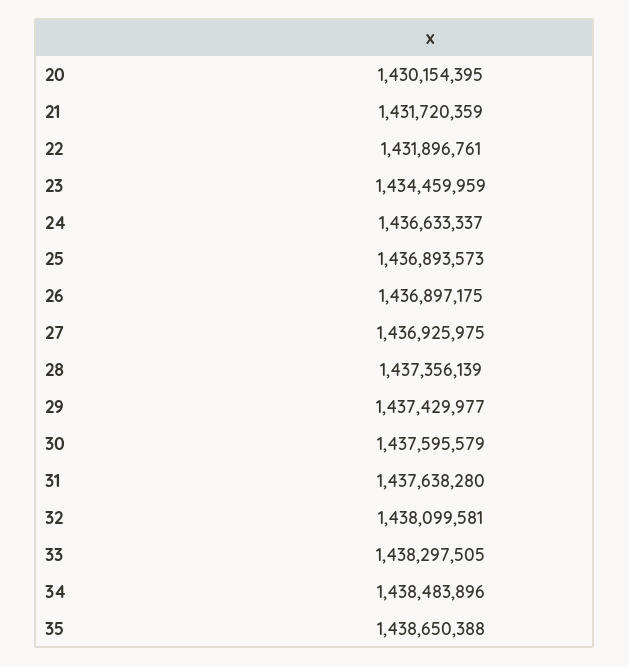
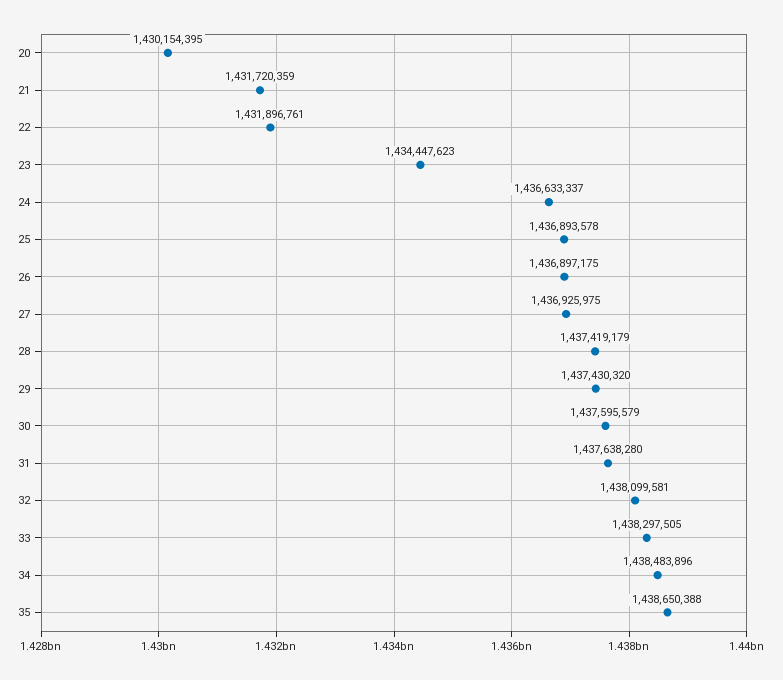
  {
    "20": 1430154395,
    "21": 1431720359,
    "22": 1431896761,
-   "23": 1434459959,
+   "23": 1434447623,
    "24": 1436633337,
-   "25": 1436893573,
+   "25": 1436893578,
    "26": 1436897175,
    "27": 1436925975,
-   "28": 1437356139,
+   "28": 1437419179,
-   "29": 1437429977,
+   "29": 1437430320,
    "30": 1437595579,
    "31": 1437638280,
    "32": 1438099581,
    "33": 1438297505,
    "34": 1438483896,
    "35": 1438650388
  }

